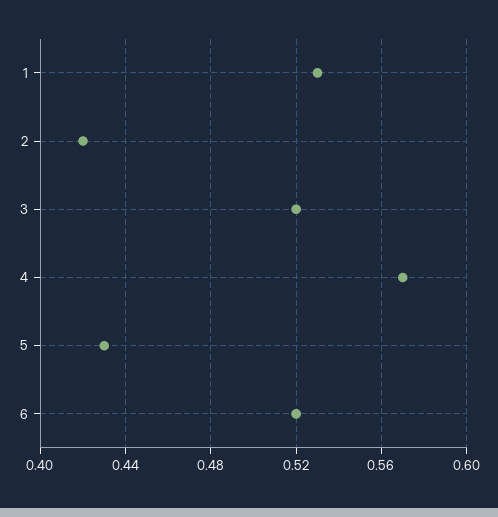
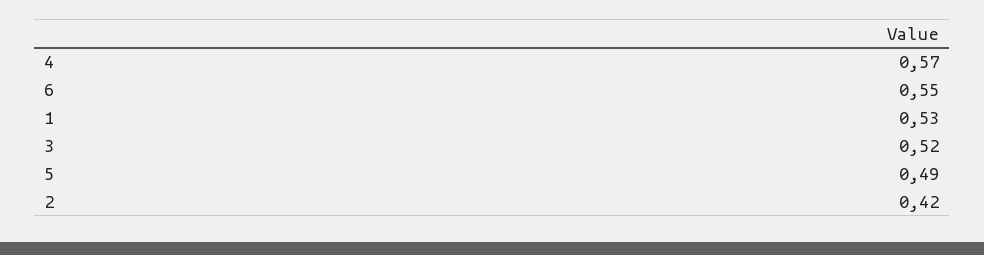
  {
    "1": 0.53,
    "2": 0.42,
    "3": 0.52,
    "4": 0.57,
-   "5": 0.43,
+   "5": 0.49,
-   "6": 0.52
+   "6": 0.55
  }

